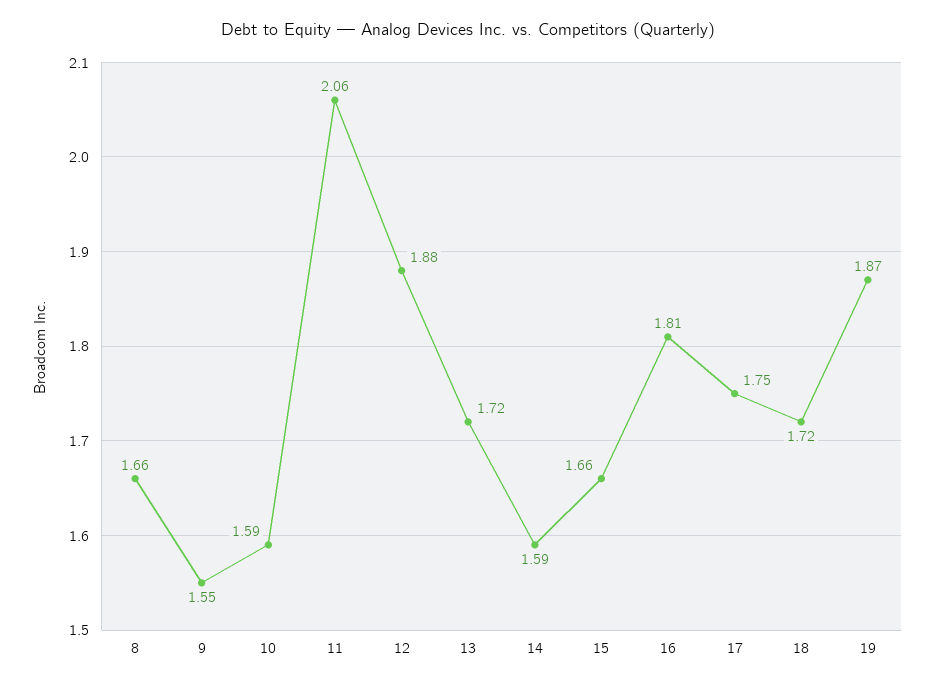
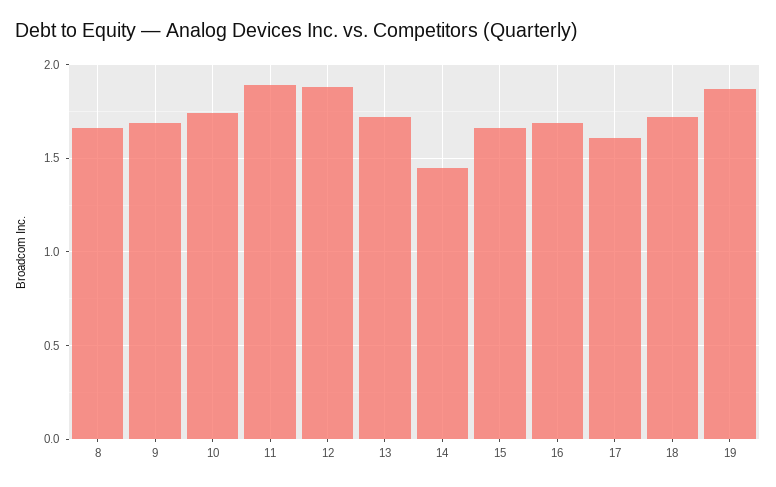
  {
    "8": 1.66,
-   "9": 1.55,
+   "9": 1.7,
-   "10": 1.59,
+   "10": 1.75,
-   "11": 2.06,
+   "11": 1.9,
    "12": 1.88,
    "13": 1.72,
-   "14": 1.59,
+   "14": 1.45,
    "15": 1.66,
-   "16": 1.81,
+   "16": 1.7,
-   "17": 1.75,
+   "17": 1.6,
    "18": 1.72,
    "19": 1.87
  }

